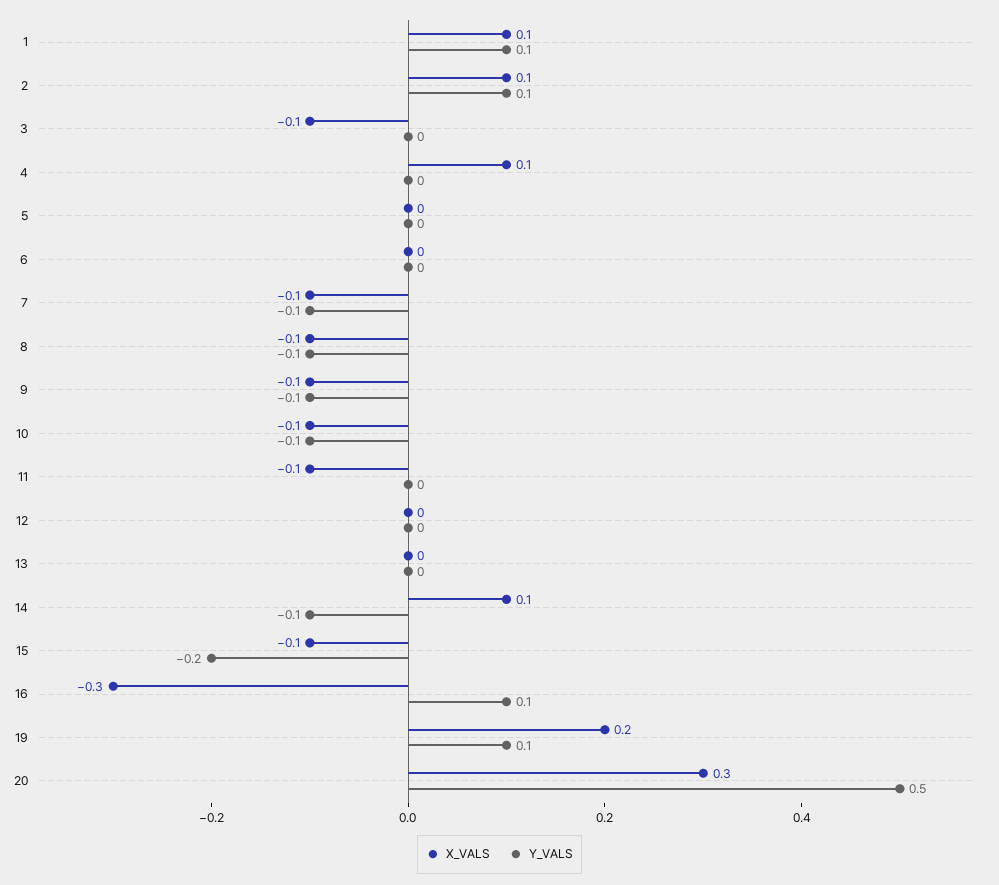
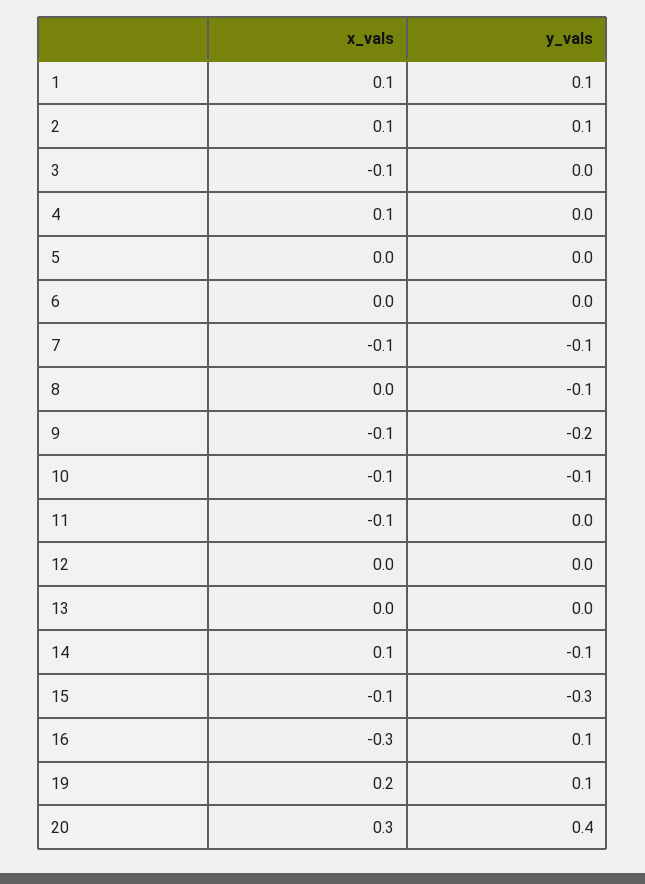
  {
    "X_VALS": {
      "1": 0.1,
      "2": 0.1,
      "3": -0.1,
      "4": 0.1,
      "5": 0,
      "6": 0,
      "7": -0.1,
-     "8": -0.1,
+     "8": 0,
      "9": -0.1,
      "10": -0.1,
      "11": -0.1,
      "12": 0,
      "13": 0,
      "14": 0.1,
      "15": -0.1,
      "16": -0.3,
      "19": 0.2,
      "20": 0.3
    },
    "Y_VALS": {
      "1": 0.1,
      "2": 0.1,
      "3": 0,
      "4": 0,
      "5": 0,
      "6": 0,
      "7": -0.1,
      "8": -0.1,
-     "9": -0.1,
+     "9": -0.2,
      "10": -0.1,
      "11": 0,
      "12": 0,
      "13": 0,
      "14": -0.1,
-     "15": -0.2,
+     "15": -0.3,
      "16": 0.1,
      "19": 0.1,
-     "20": 0.5
+     "20": 0.4
    }
  }

